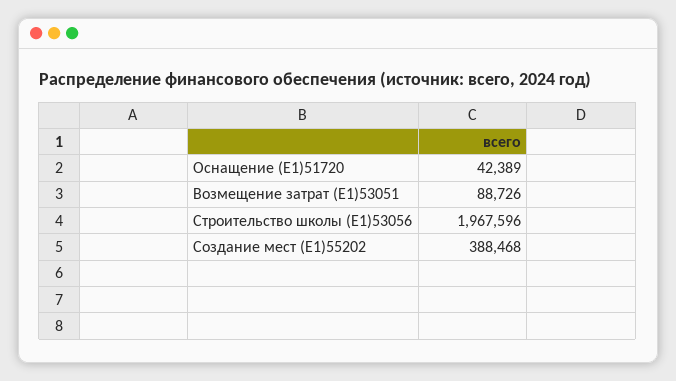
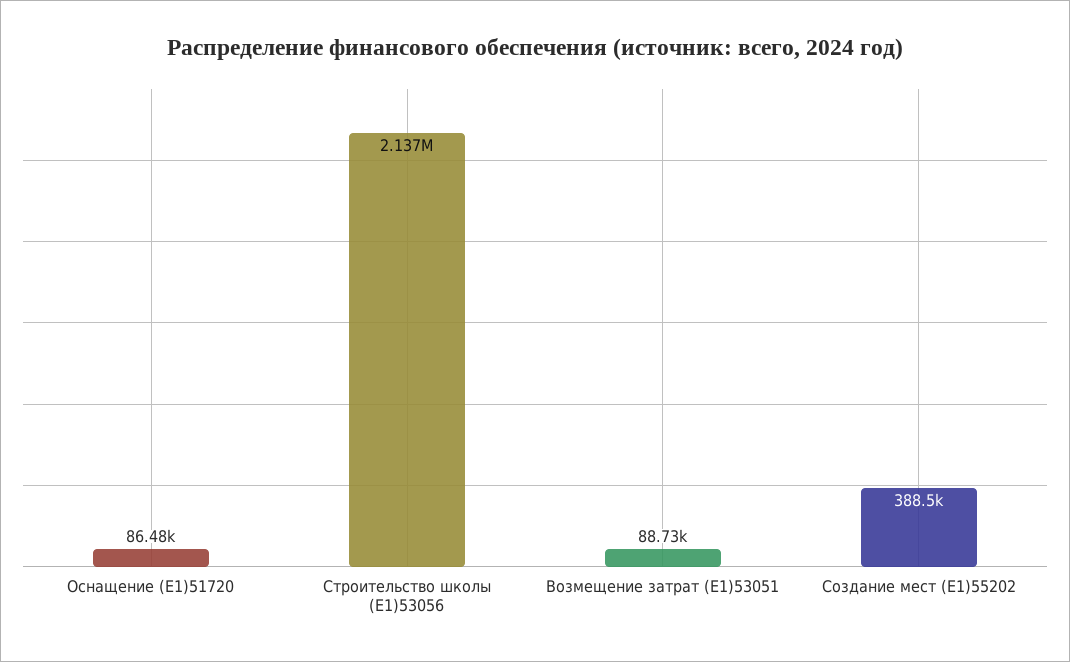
  {
-   "Оснащение (E1)51720": 42389,
+   "Оснащение (E1)51720": 86480,
    "Возмещение затрат (E1)53051": 88726,
-   "Строительство школы (E1)53056": 1967596,
+   "Строительство школы (E1)53056": 2137000,
    "Создание мест (E1)55202": 388468
  }

